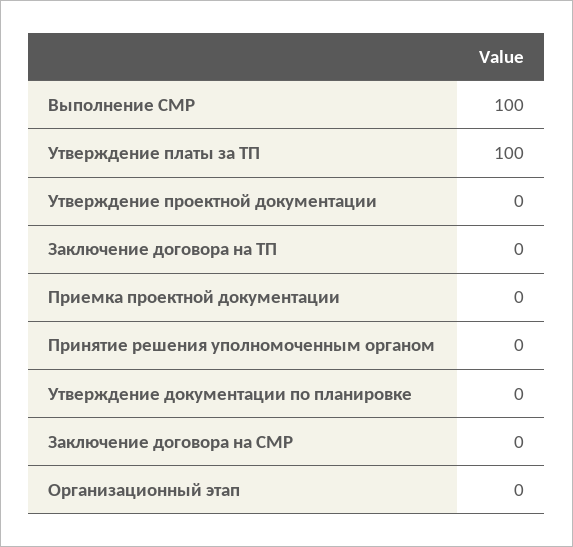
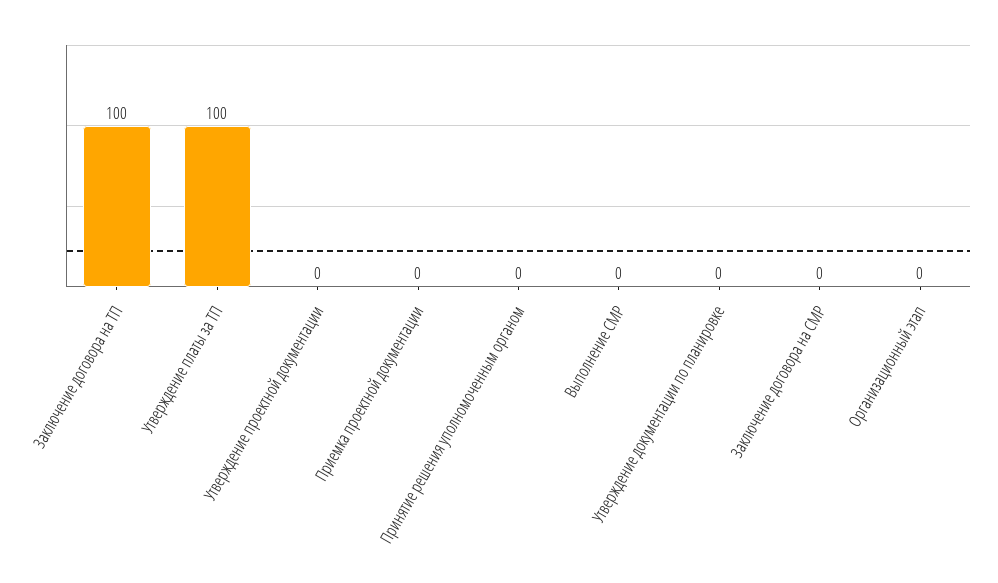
  {
-   "Выполнение СМР": 100,
+   "Выполнение СМР": 0,
    "Утверждение платы за ТП": 100,
    "Утверждение проектной документации": 0,
-   "Заключение договора на ТП": 0,
+   "Заключение договора на ТП": 100,
    "Приемка проектной документации": 0,
    "Принятие решения уполномоченным органом": 0,
    "Утверждение документации по планировке": 0,
    "Заключение договора на СМР": 0,
    "Организационный этап": 0
  }

